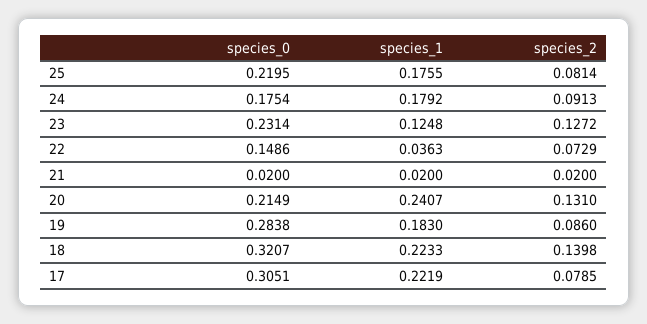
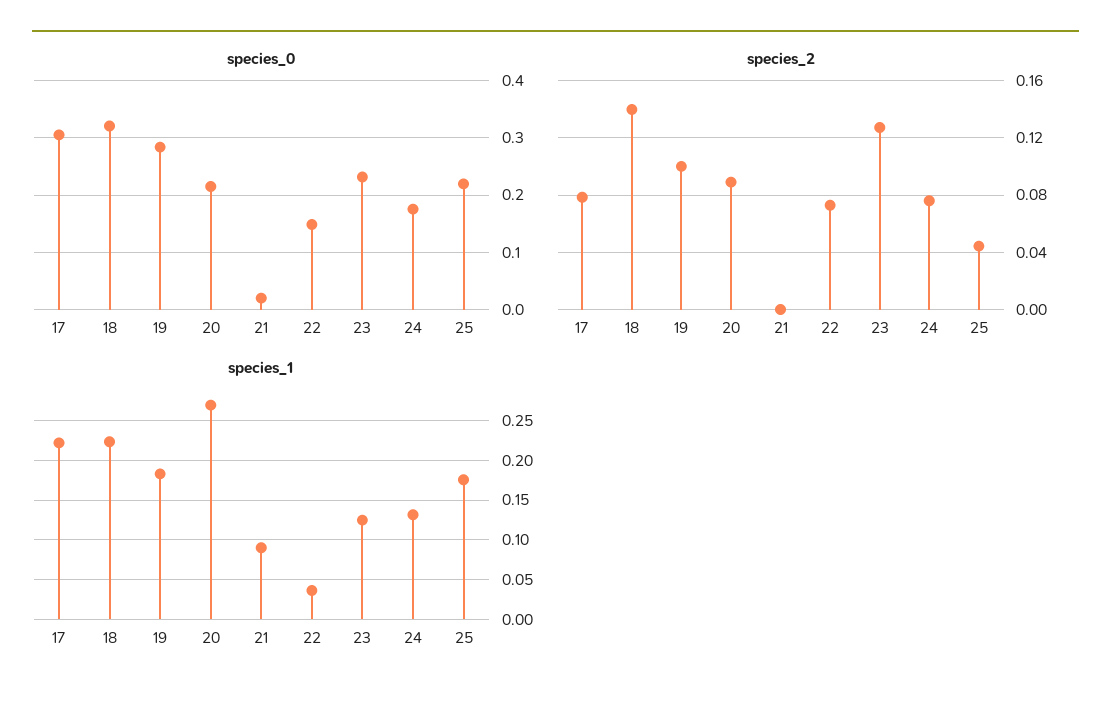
  {
    "species_0": {
      "25": 0.2195,
      "24": 0.1754,
      "23": 0.2314,
      "22": 0.1486,
      "21": 0.02,
      "20": 0.2149,
      "19": 0.2838,
      "18": 0.3207,
      "17": 0.3051
    },
    "species_1": {
      "25": 0.1755,
-     "24": 0.1792,
+     "24": 0.13,
      "23": 0.1248,
      "22": 0.0363,
-     "21": 0.02,
+     "21": 0.09,
-     "20": 0.2407,
+     "20": 0.27,
      "19": 0.183,
      "18": 0.2233,
      "17": 0.2219
    },
    "species_2": {
-     "25": 0.0814,
+     "25": 0.045,
-     "24": 0.0913,
+     "24": 0.075,
      "23": 0.1272,
      "22": 0.0729,
-     "21": 0.02,
+     "21": 0,
-     "20": 0.131,
+     "20": 0.09,
-     "19": 0.086,
+     "19": 0.1,
      "18": 0.1398,
      "17": 0.0785
    }
  }

